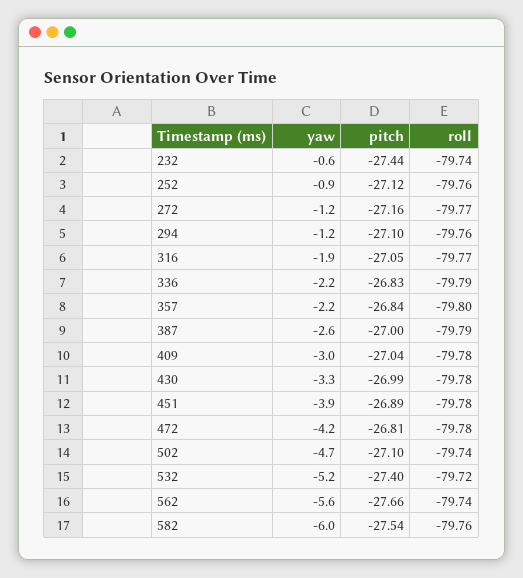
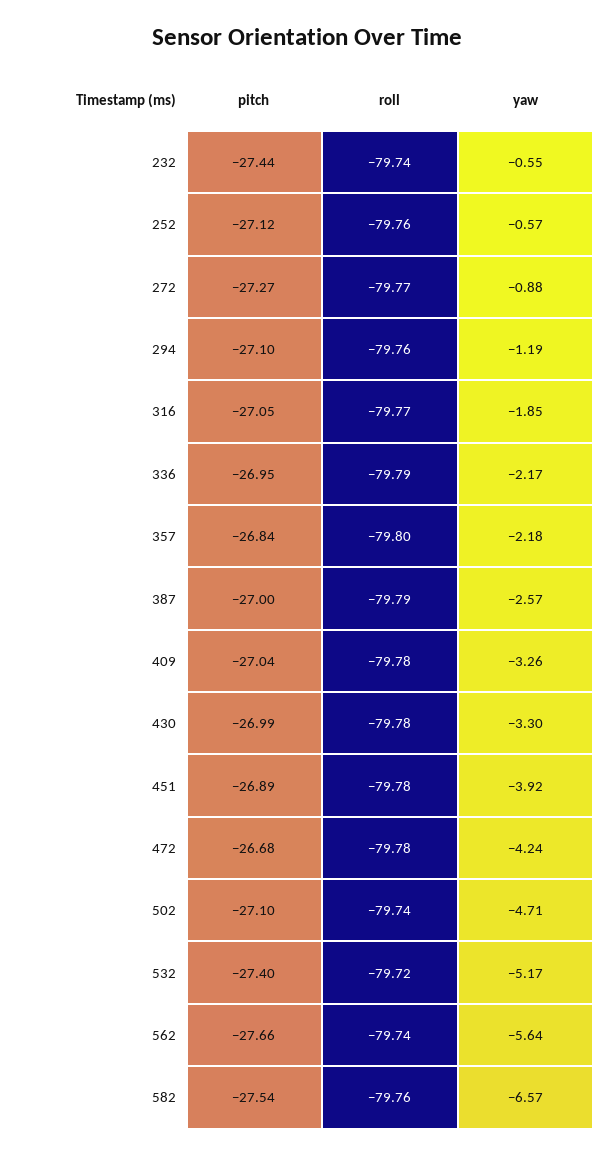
  {
    "yaw": {
      "232": -0.55,
-     "252": -0.9,
+     "252": -0.57,
-     "272": -1.2,
+     "272": -0.88,
      "294": -1.19,
      "316": -1.85,
      "336": -2.17,
      "357": -2.18,
      "387": -2.57,
-     "409": -3,
+     "409": -3.26,
      "430": -3.3,
      "451": -3.92,
      "472": -4.24,
      "502": -4.71,
      "532": -5.17,
      "562": -5.64,
-     "582": -6
+     "582": -6.57
    },
    "pitch": {
      "232": -27.44,
      "252": -27.12,
-     "272": -27.16,
+     "272": -27.27,
      "294": -27.1,
      "316": -27.05,
-     "336": -26.83,
+     "336": -26.95,
      "357": -26.84,
      "387": -27,
      "409": -27.04,
      "430": -26.99,
      "451": -26.89,
-     "472": -26.81,
+     "472": -26.68,
      "502": -27.1,
      "532": -27.4,
      "562": -27.66,
      "582": -27.54
    },
    "roll": {
      "232": -79.74,
      "252": -79.76,
      "272": -79.77,
      "294": -79.76,
      "316": -79.77,
      "336": -79.79,
      "357": -79.8,
      "387": -79.79,
      "409": -79.78,
      "430": -79.78,
      "451": -79.78,
      "472": -79.78,
      "502": -79.74,
      "532": -79.72,
      "562": -79.74,
      "582": -79.76
    }
  }

